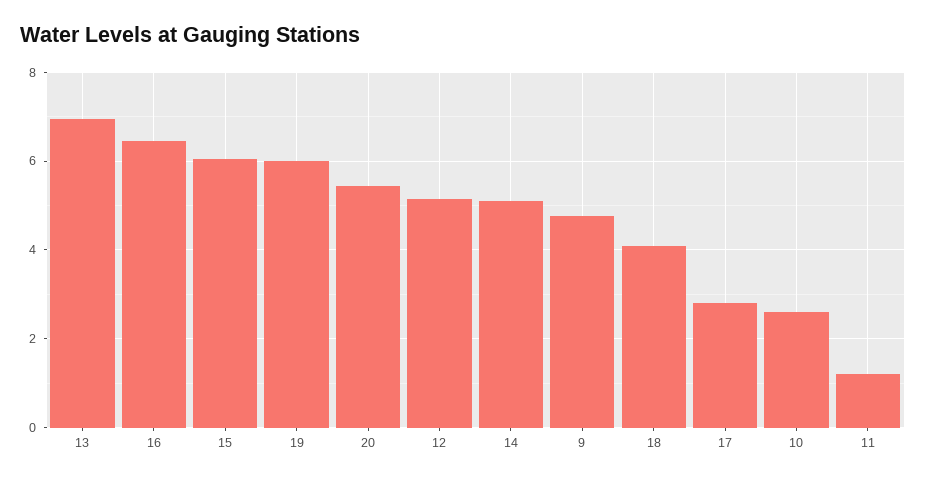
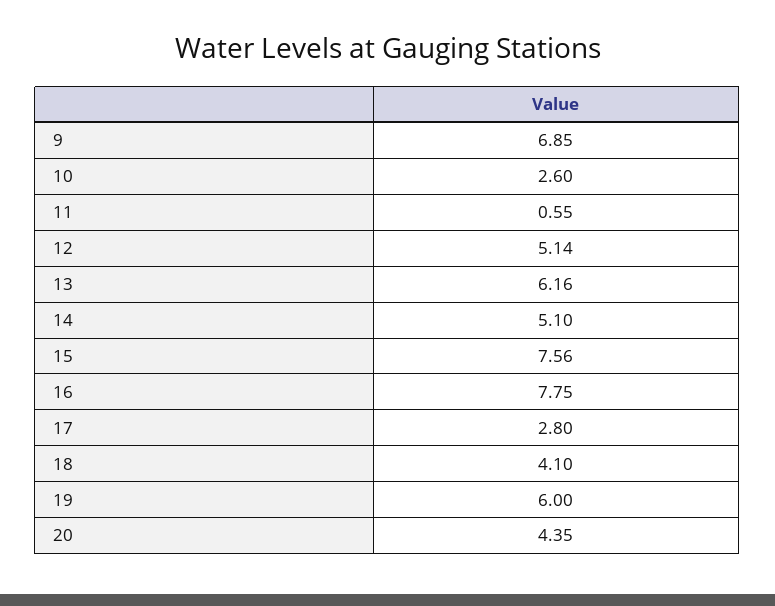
  {
-   "13": 7,
+   "13": 6.16,
-   "16": 6.4,
+   "16": 7.75,
-   "15": 6,
+   "15": 7.56,
    "19": 6,
-   "20": 5.4,
+   "20": 4.35,
    "12": 5.14,
    "14": 5.1,
-   "9": 4.8,
+   "9": 6.85,
    "18": 4.1,
    "17": 2.8,
    "10": 2.6,
-   "11": 1.2
+   "11": 0.55
  }

